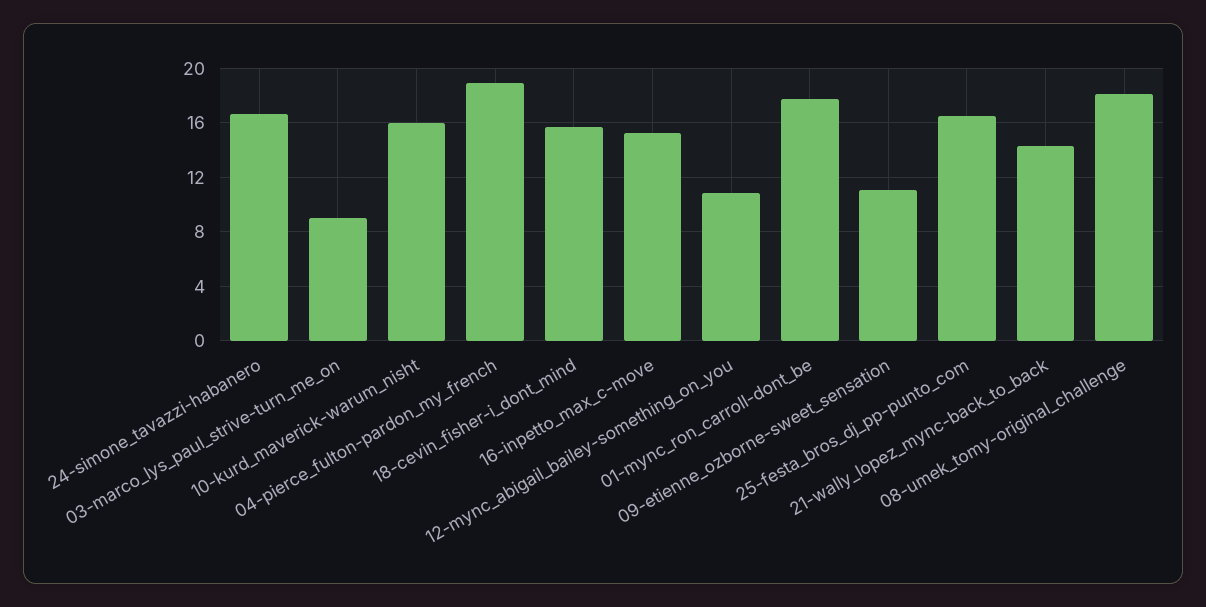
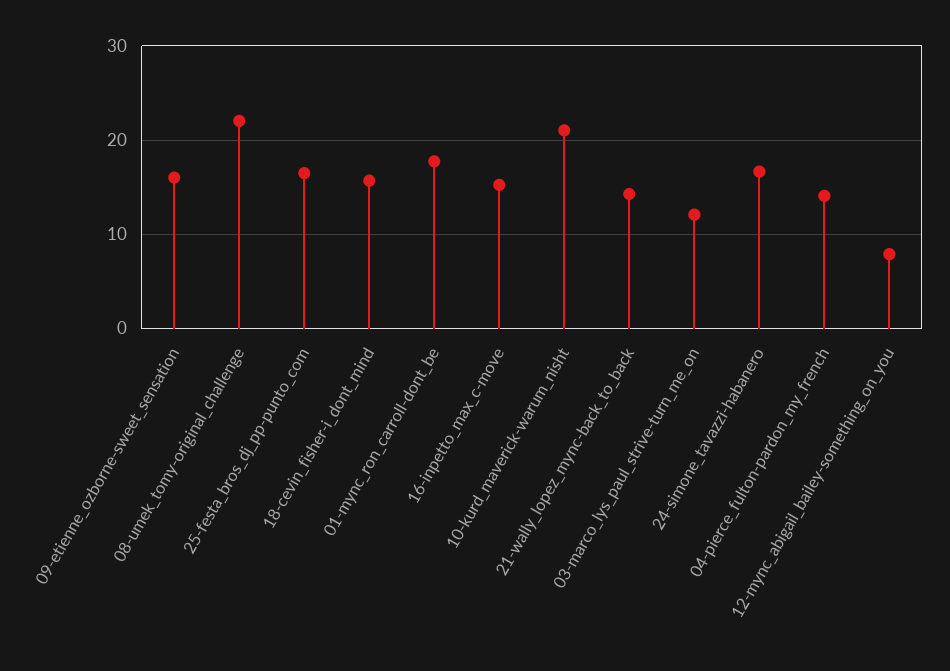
  {
    "24-simone_tavazzi-habanero": 16.5,
-   "03-marco_lys_paul_strive-turn_me_on": 9,
+   "03-marco_lys_paul_strive-turn_me_on": 12,
-   "10-kurd_maverick-warum_nisht": 16,
+   "10-kurd_maverick-warum_nisht": 21,
-   "04-pierce_fulton-pardon_my_french": 19,
+   "04-pierce_fulton-pardon_my_french": 14,
    "18-cevin_fisher-i_dont_mind": 15.5,
    "16-inpetto_max_c-move": 15.5,
-   "12-mync_abigail_bailey-something_on_you": 11,
+   "12-mync_abigail_bailey-something_on_you": 8,
    "01-mync_ron_carroll-dont_be": 17.5,
-   "09-etienne_ozborne-sweet_sensation": 11,
+   "09-etienne_ozborne-sweet_sensation": 16,
    "25-festa_bros_dj_pp-punto_com": 16.5,
    "21-wally_lopez_mync-back_to_back": 14.5,
-   "08-umek_tomy-original_challenge": 18
+   "08-umek_tomy-original_challenge": 22
  }

